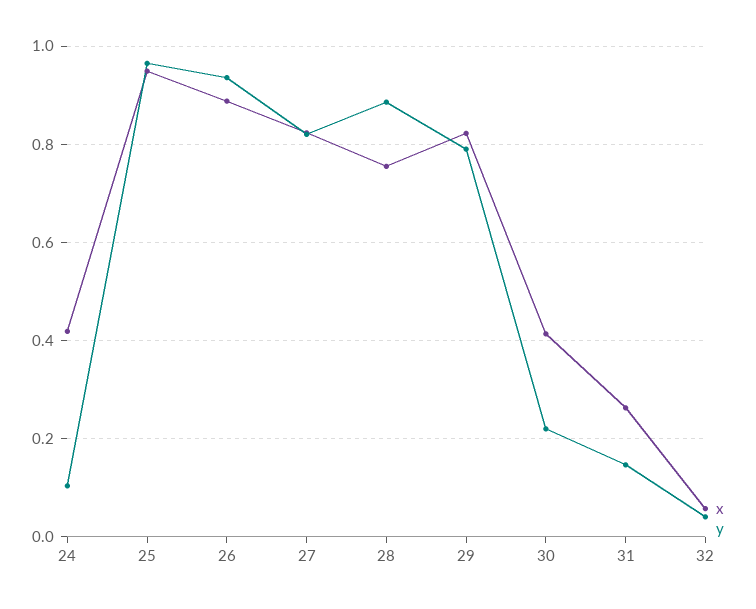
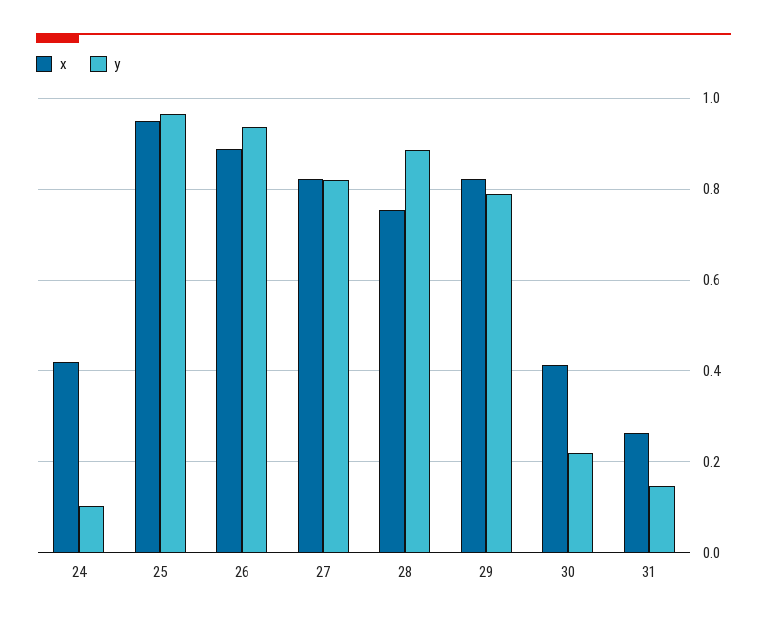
  {
    "x": {
      "24": 0.42,
      "25": 0.94,
      "26": 0.88,
      "27": 0.82,
      "28": 0.76,
      "29": 0.82,
      "30": 0.42,
-     "31": 0.26,
+     "31": 0.26
-     "32": 0.06
    },
    "y": {
      "24": 0.1,
      "25": 0.96,
      "26": 0.94,
      "27": 0.82,
      "28": 0.88,
      "29": 0.8,
      "30": 0.22,
-     "31": 0.14,
+     "31": 0.14
-     "32": 0.04
    }
  }

